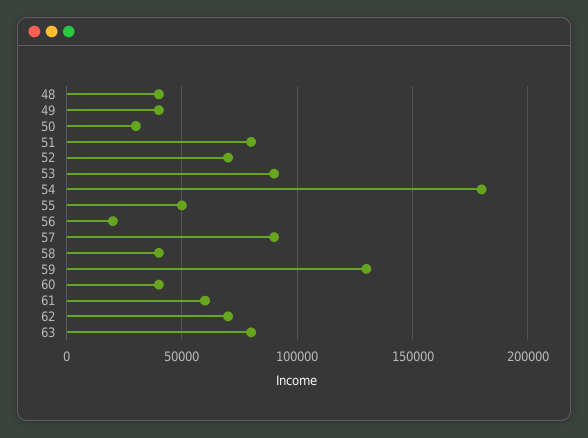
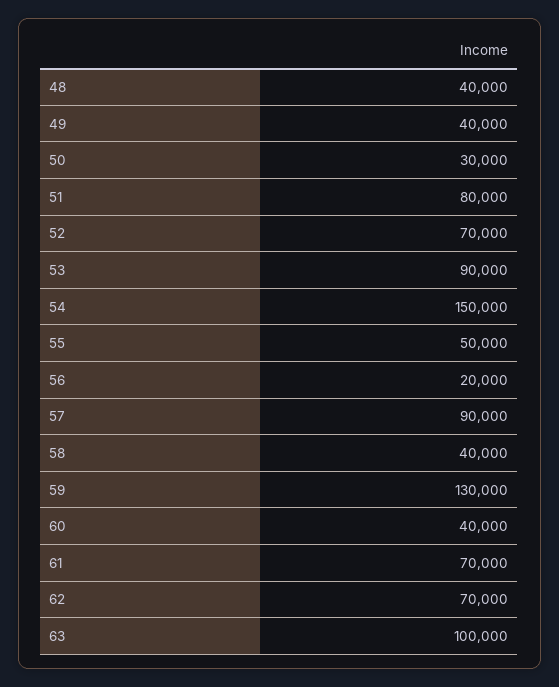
  {
    "48": 40000,
    "49": 40000,
    "50": 30000,
    "51": 80000,
    "52": 70000,
    "53": 90000,
-   "54": 180000,
+   "54": 150000,
    "55": 50000,
    "56": 20000,
    "57": 90000,
    "58": 40000,
    "59": 130000,
    "60": 40000,
-   "61": 60000,
+   "61": 70000,
    "62": 70000,
-   "63": 80000
+   "63": 100000
  }

